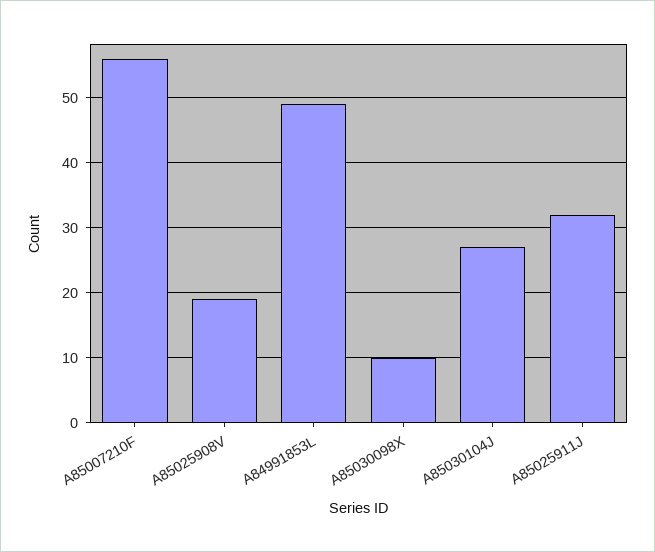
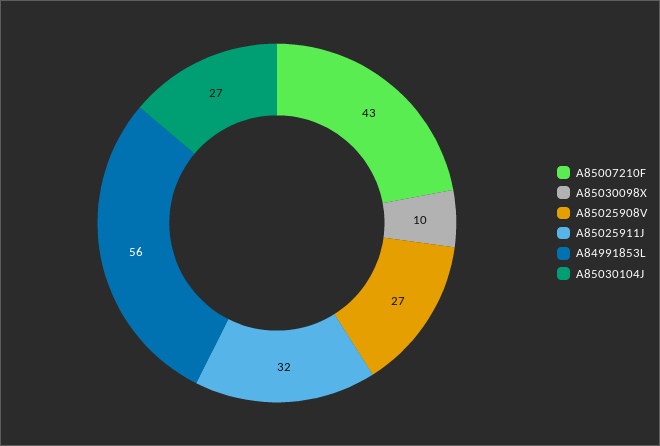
  {
-   "A85007210F": 56,
+   "A85007210F": 43,
-   "A85025908V": 19,
+   "A85025908V": 27,
-   "A84991853L": 49,
+   "A84991853L": 56,
    "A85030098X": 10,
    "A85030104J": 27,
    "A85025911J": 32
  }

